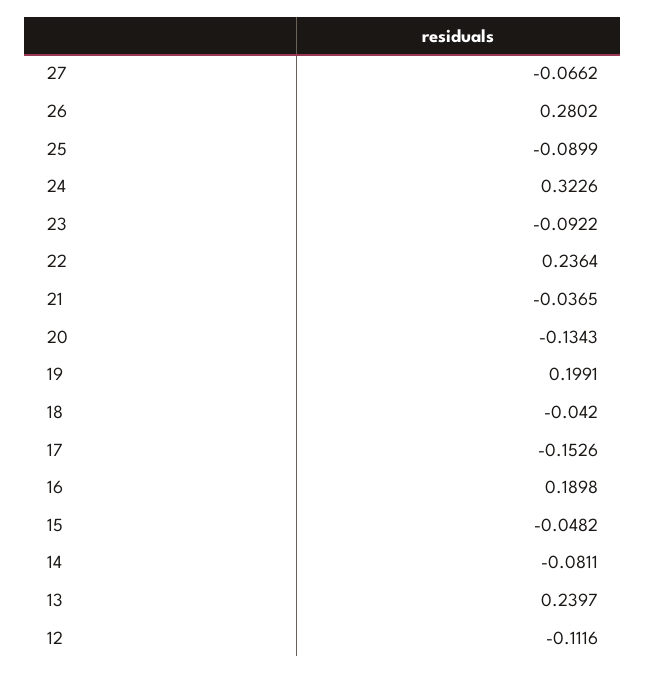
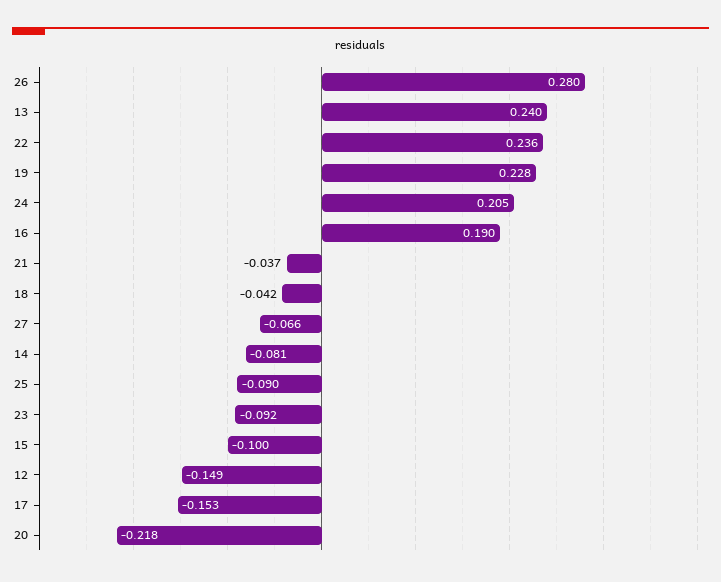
  {
    "27": -0.0662,
    "26": 0.2802,
    "25": -0.0899,
-   "24": 0.3226,
+   "24": 0.205,
    "23": -0.0922,
    "22": 0.2364,
    "21": -0.0365,
-   "20": -0.1343,
+   "20": -0.218,
-   "19": 0.1991,
+   "19": 0.228,
    "18": -0.042,
    "17": -0.1526,
    "16": 0.1898,
-   "15": -0.0482,
+   "15": -0.1,
    "14": -0.0811,
    "13": 0.2397,
-   "12": -0.1116
+   "12": -0.149
  }

